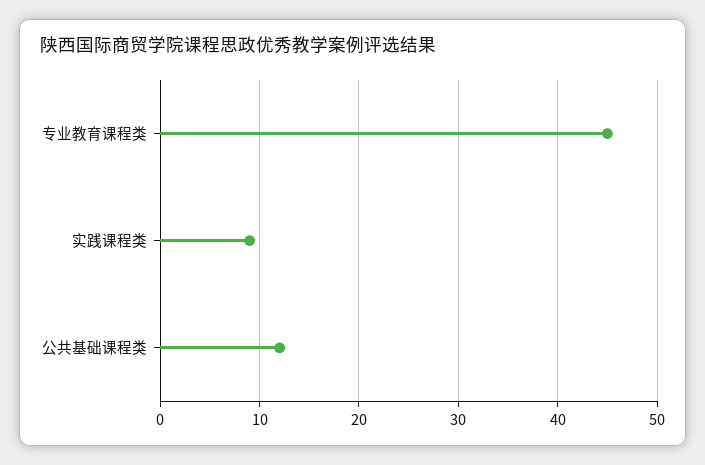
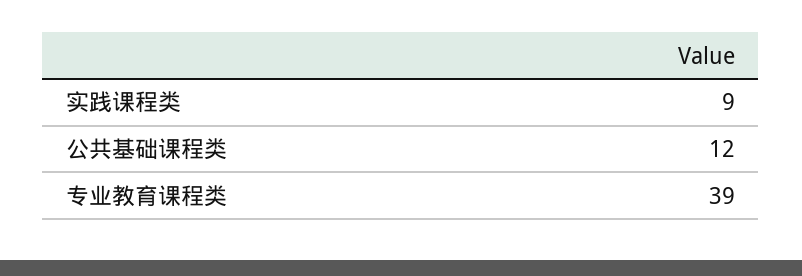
  {
-   "专业教育课程类": 45,
+   "专业教育课程类": 39,
    "实践课程类": 9,
    "公共基础课程类": 12
  }

